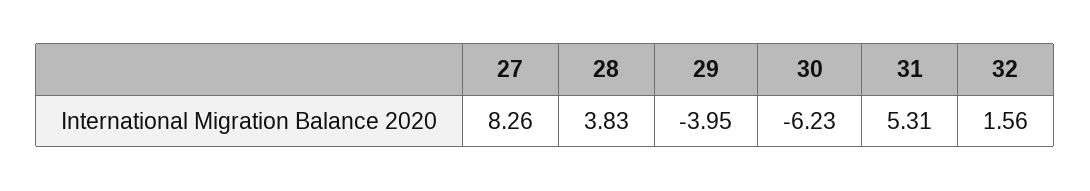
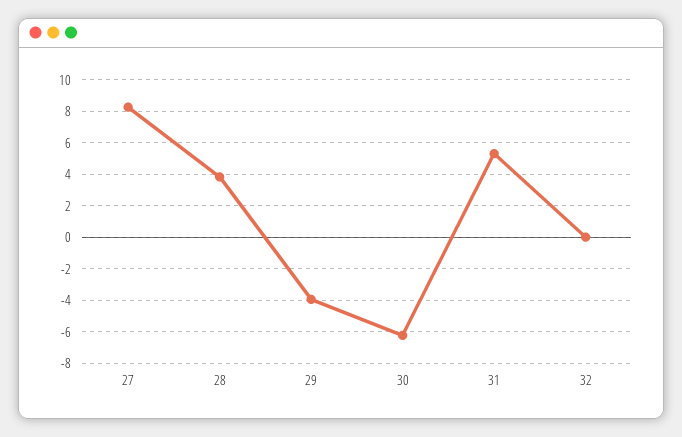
  {
    "27": 8.26,
    "28": 3.83,
    "29": -3.95,
    "30": -6.23,
    "31": 5.31,
-   "32": 1.56
+   "32": 0
  }

